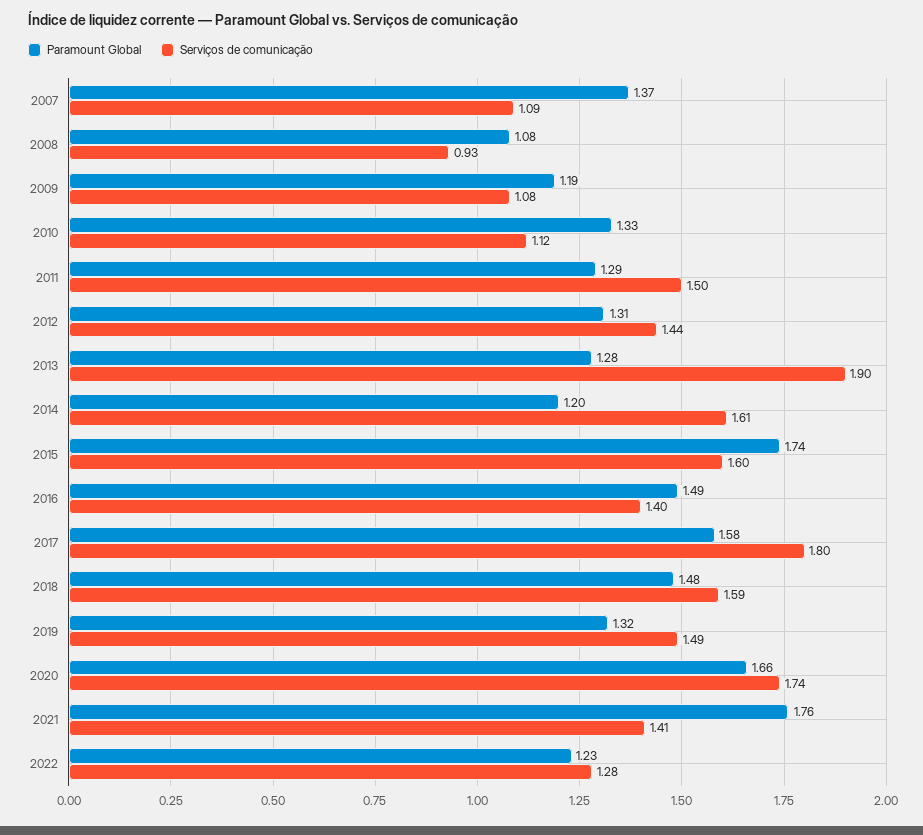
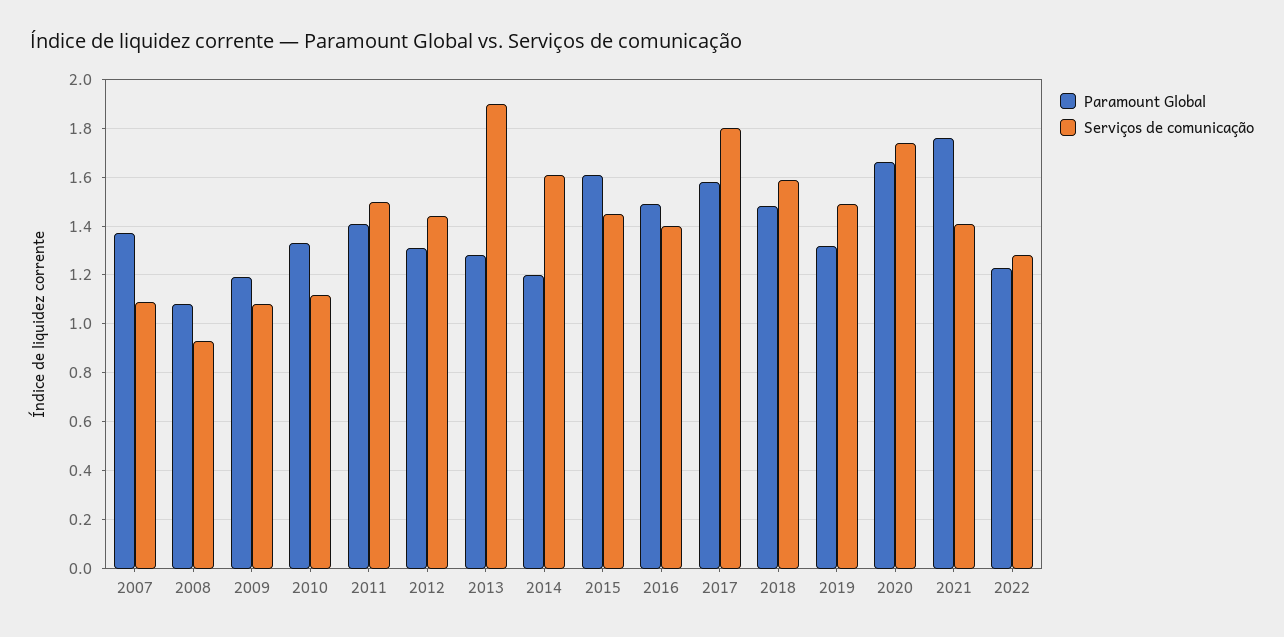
  {
    "Paramount Global": {
      "2007": 1.37,
      "2008": 1.08,
      "2009": 1.19,
      "2010": 1.33,
-     "2011": 1.29,
+     "2011": 1.4,
      "2012": 1.31,
      "2013": 1.28,
      "2014": 1.2,
-     "2015": 1.74,
+     "2015": 1.6,
      "2016": 1.49,
      "2017": 1.58,
      "2018": 1.48,
      "2019": 1.32,
      "2020": 1.66,
      "2021": 1.76,
      "2022": 1.23
    },
    "Serviços de comunicação": {
      "2007": 1.09,
      "2008": 0.93,
      "2009": 1.08,
      "2010": 1.12,
      "2011": 1.5,
      "2012": 1.44,
      "2013": 1.9,
      "2014": 1.61,
-     "2015": 1.6,
+     "2015": 1.45,
      "2016": 1.4,
      "2017": 1.8,
      "2018": 1.59,
      "2019": 1.49,
      "2020": 1.74,
      "2021": 1.41,
      "2022": 1.28
    }
  }

